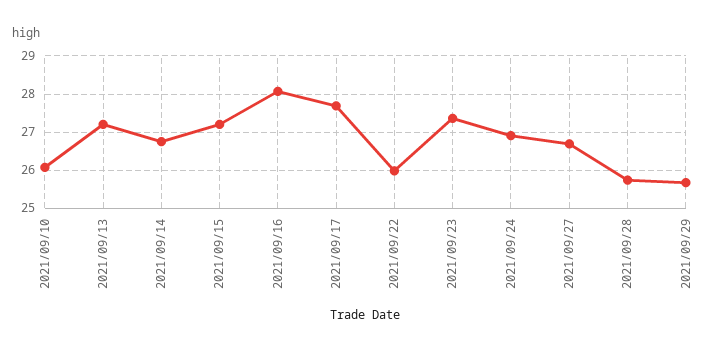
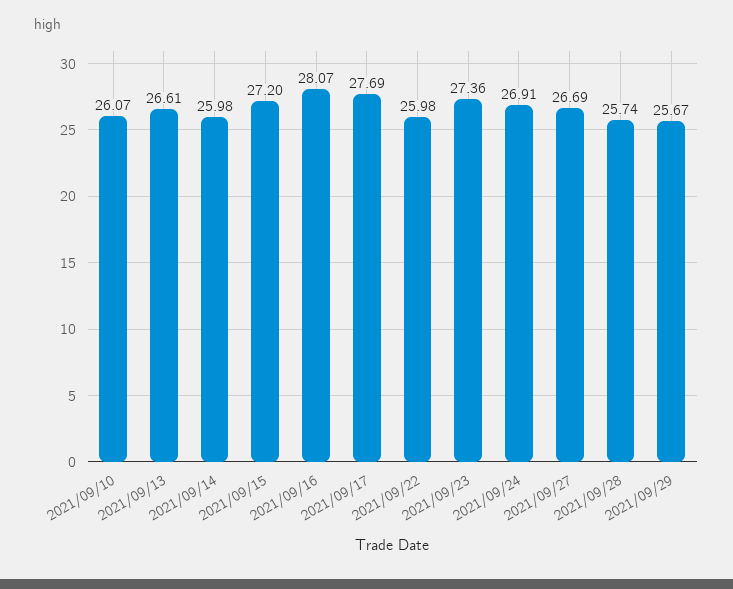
  {
    "2021/09/10": 26.07,
-   "2021/09/13": 27.2,
+   "2021/09/13": 26.61,
-   "2021/09/14": 26.8,
+   "2021/09/14": 25.98,
    "2021/09/15": 27.2,
    "2021/09/16": 28.07,
    "2021/09/17": 27.69,
    "2021/09/22": 25.98,
    "2021/09/23": 27.36,
    "2021/09/24": 26.91,
    "2021/09/27": 26.69,
    "2021/09/28": 25.74,
    "2021/09/29": 25.67
  }

